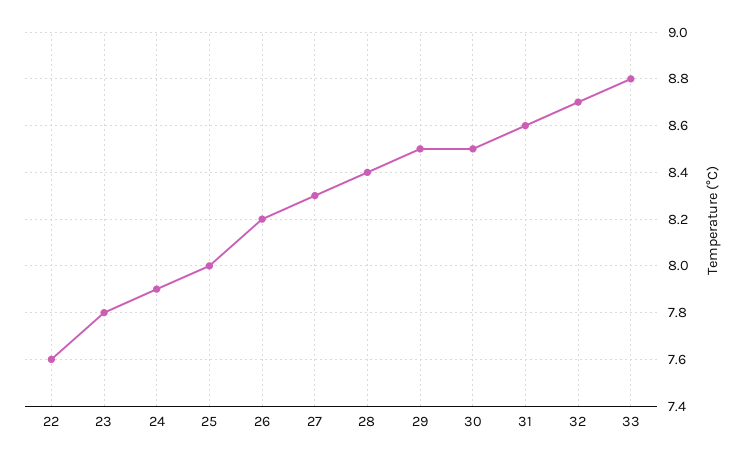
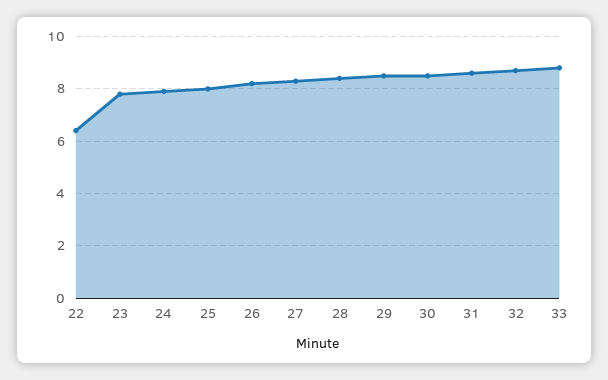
  {
-   "22": 7.6,
+   "22": 6.5,
    "23": 7.8,
    "24": 7.9,
    "25": 8,
    "26": 8.2,
    "27": 8.3,
    "28": 8.4,
    "29": 8.5,
    "30": 8.5,
    "31": 8.6,
    "32": 8.7,
    "33": 8.8
  }

